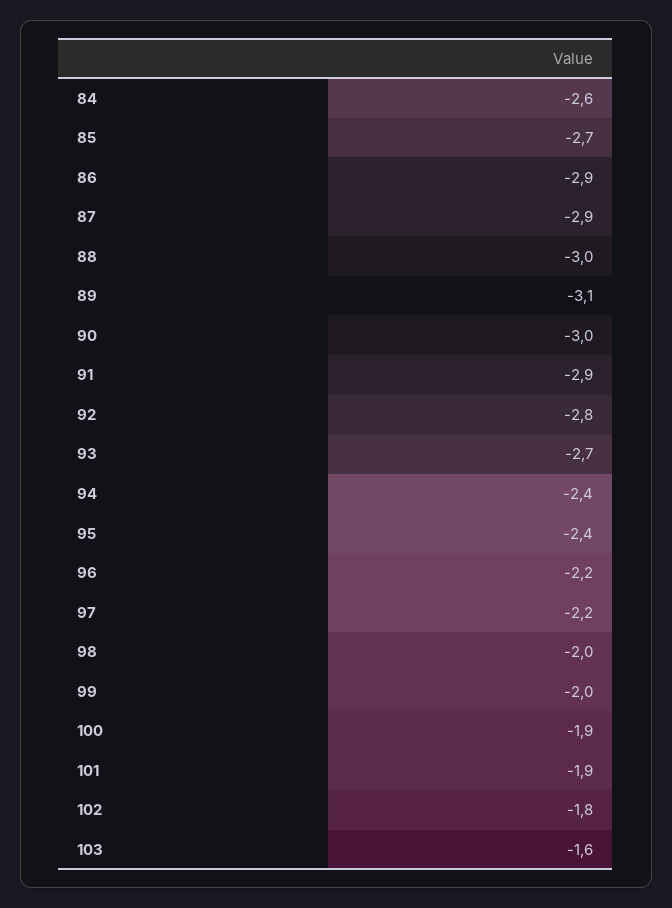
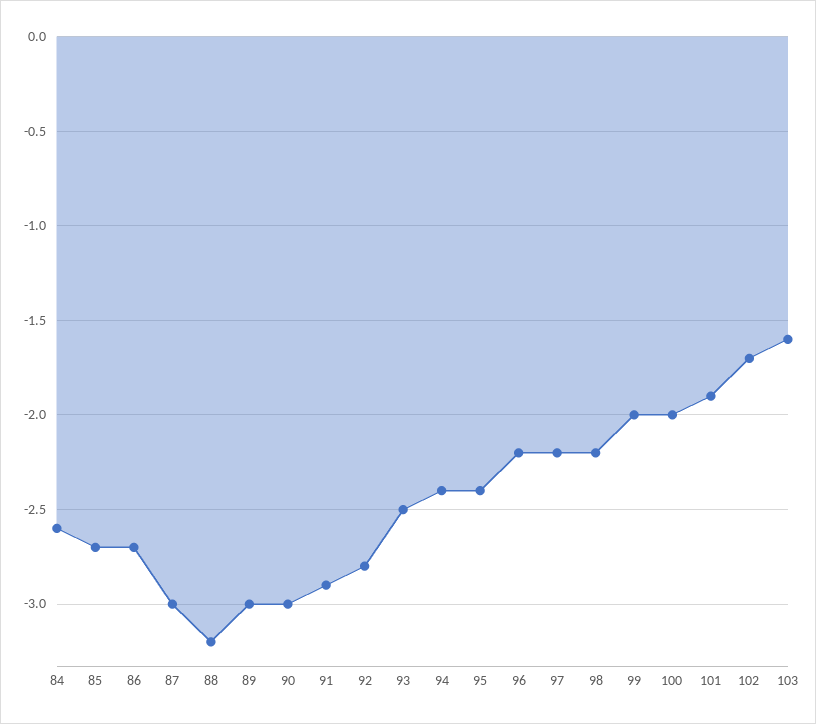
  {
    "84": -2.6,
    "85": -2.7,
-   "86": -2.9,
+   "86": -2.7,
-   "87": -2.9,
+   "87": -3,
-   "88": -3,
+   "88": -3.2,
-   "89": -3.1,
+   "89": -3,
    "90": -3,
    "91": -2.9,
    "92": -2.8,
-   "93": -2.7,
+   "93": -2.5,
    "94": -2.4,
    "95": -2.4,
    "96": -2.2,
    "97": -2.2,
-   "98": -2,
+   "98": -2.2,
    "99": -2,
-   "100": -1.9,
+   "100": -2,
    "101": -1.9,
-   "102": -1.8,
+   "102": -1.7,
    "103": -1.6
  }

